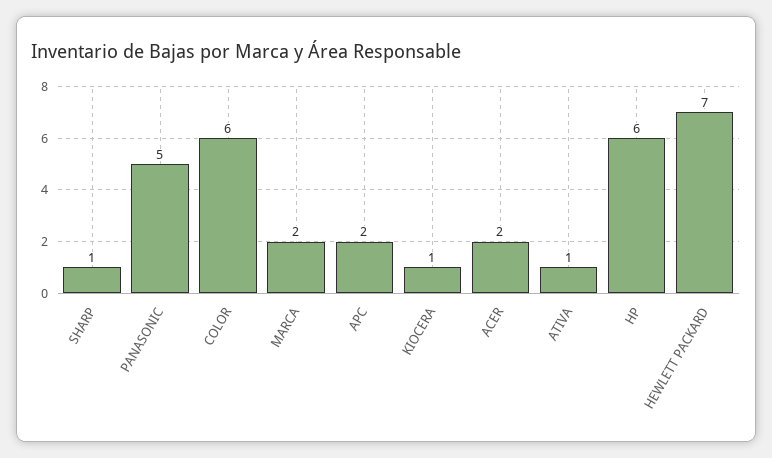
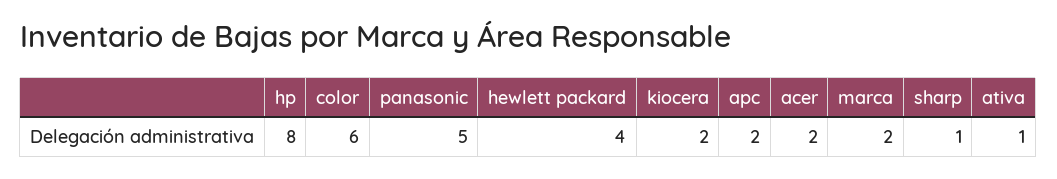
  {
    "SHARP": 1,
    "PANASONIC": 5,
    "COLOR": 6,
    "MARCA": 2,
    "APC": 2,
-   "KIOCERA": 1,
+   "KIOCERA": 2,
    "ACER": 2,
    "ATIVA": 1,
-   "HP": 6,
+   "HP": 8,
-   "HEWLETT PACKARD": 7
+   "HEWLETT PACKARD": 4
  }

